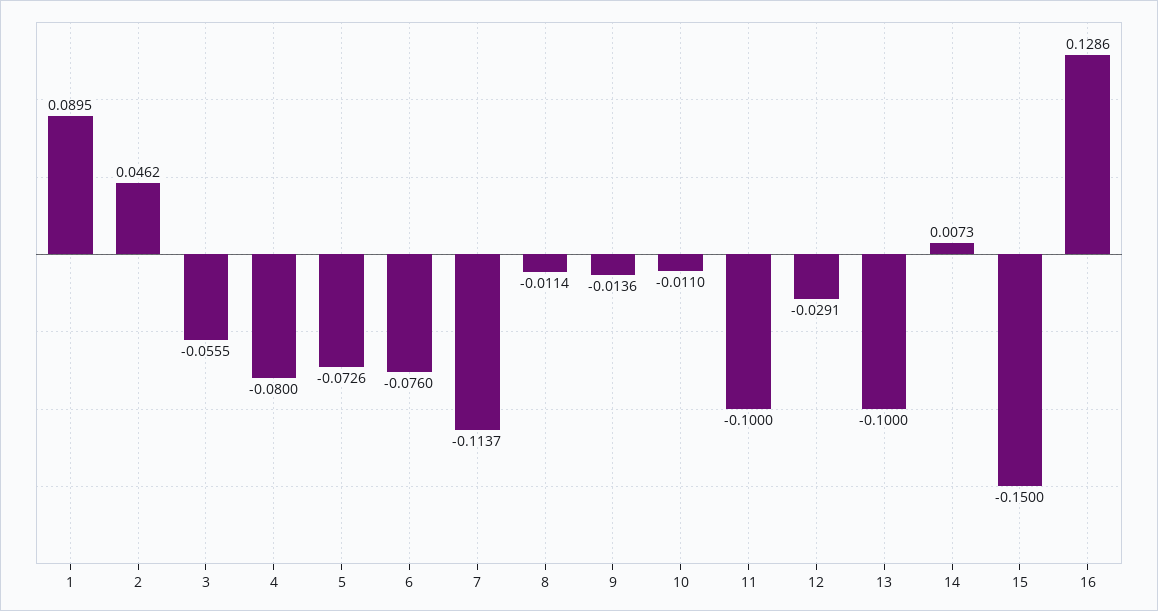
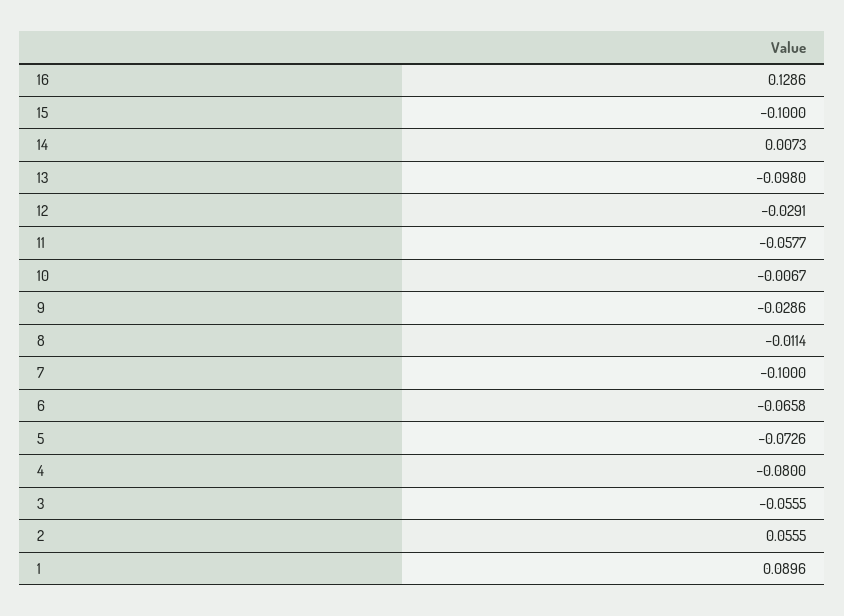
  {
-   "1": 0.0895,
+   "1": 0.0896,
-   "2": 0.0462,
+   "2": 0.0555,
    "3": -0.0555,
    "4": -0.08,
    "5": -0.0726,
-   "6": -0.076,
+   "6": -0.0658,
-   "7": -0.1137,
+   "7": -0.1,
    "8": -0.0114,
-   "9": -0.0136,
+   "9": -0.0286,
-   "10": -0.011,
+   "10": -0.0067,
-   "11": -0.1,
+   "11": -0.0577,
    "12": -0.0291,
-   "13": -0.1,
+   "13": -0.098,
    "14": 0.0073,
-   "15": -0.15,
+   "15": -0.1,
    "16": 0.1286
  }

